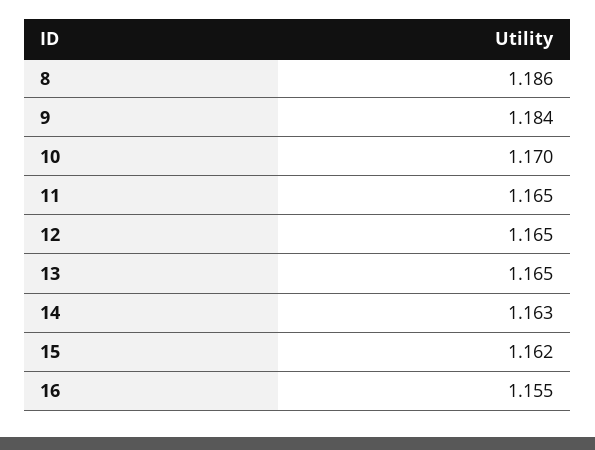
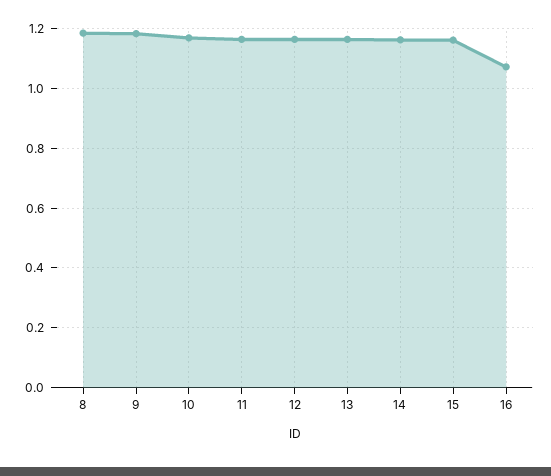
  {
    "8": 1.186,
    "9": 1.184,
    "10": 1.17,
    "11": 1.165,
    "12": 1.165,
    "13": 1.165,
    "14": 1.163,
    "15": 1.162,
-   "16": 1.155
+   "16": 1.075
  }

